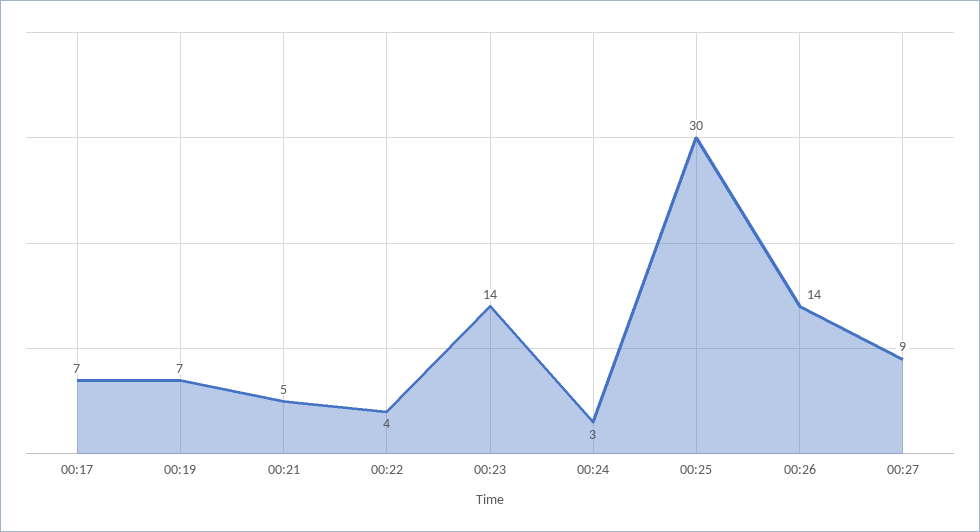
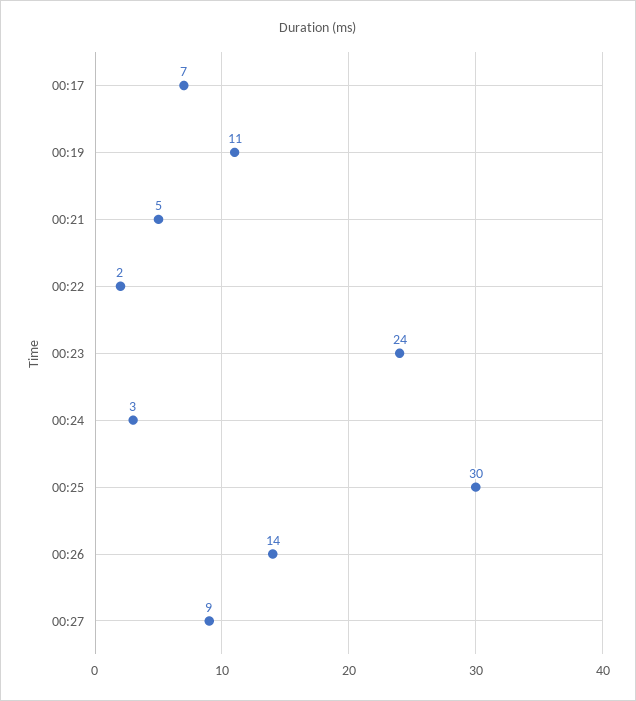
  {
    "00:17": 7,
-   "00:19": 7,
+   "00:19": 11,
    "00:21": 5,
-   "00:22": 4,
+   "00:22": 2,
-   "00:23": 14,
+   "00:23": 24,
    "00:24": 3,
    "00:25": 30,
    "00:26": 14,
    "00:27": 9
  }

